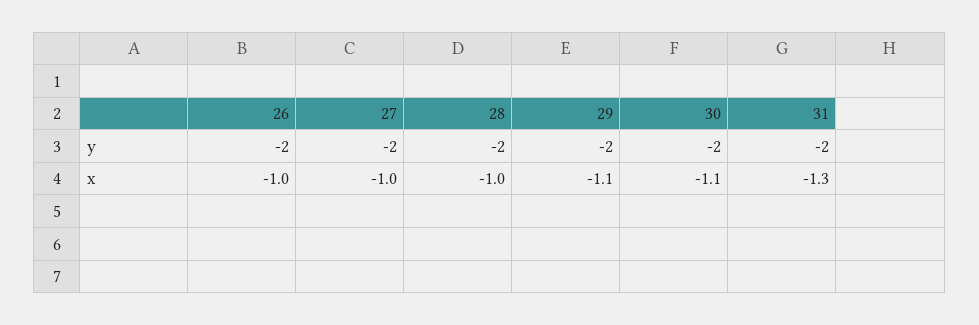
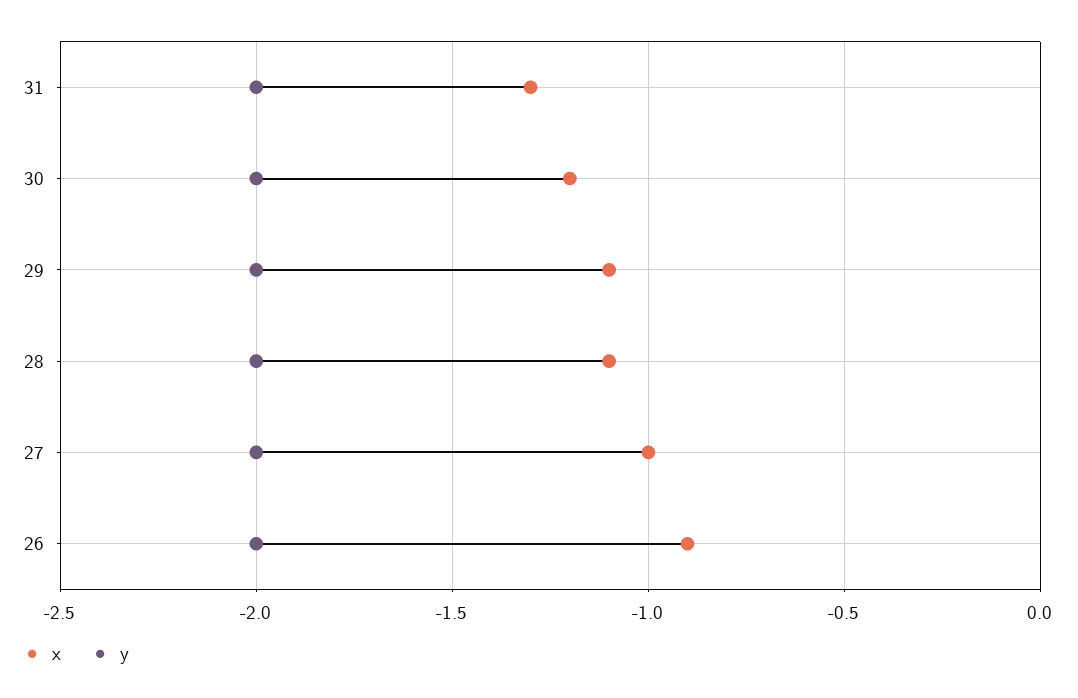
  {
    "y": {
      "26": -2,
      "27": -2,
      "28": -2,
      "29": -2,
      "30": -2,
      "31": -2
    },
    "x": {
-     "26": -1,
+     "26": -0.9,
      "27": -1,
-     "28": -1,
+     "28": -1.1,
      "29": -1.1,
-     "30": -1.1,
+     "30": -1.2,
      "31": -1.3
    }
  }

